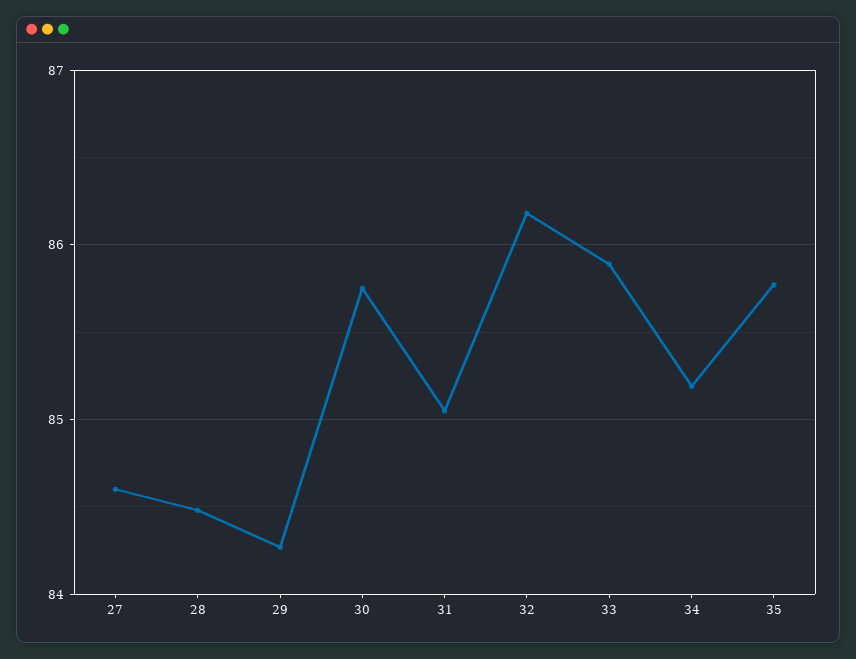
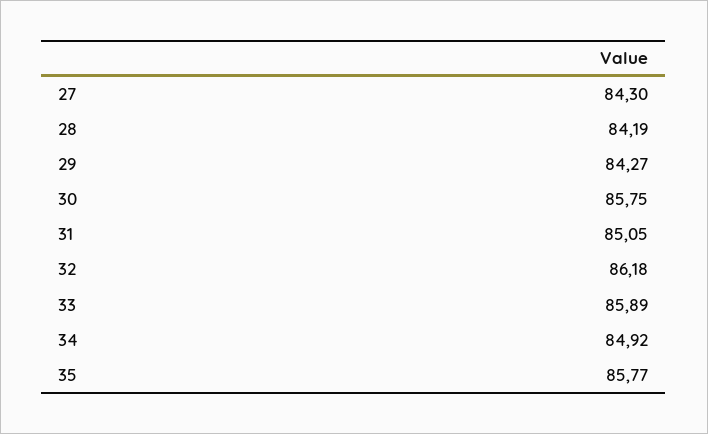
  {
-   "27": 84.6,
+   "27": 84.3,
-   "28": 84.5,
+   "28": 84.19,
    "29": 84.27,
    "30": 85.75,
    "31": 85.05,
    "32": 86.18,
    "33": 85.89,
-   "34": 85.2,
+   "34": 84.92,
    "35": 85.77
  }

